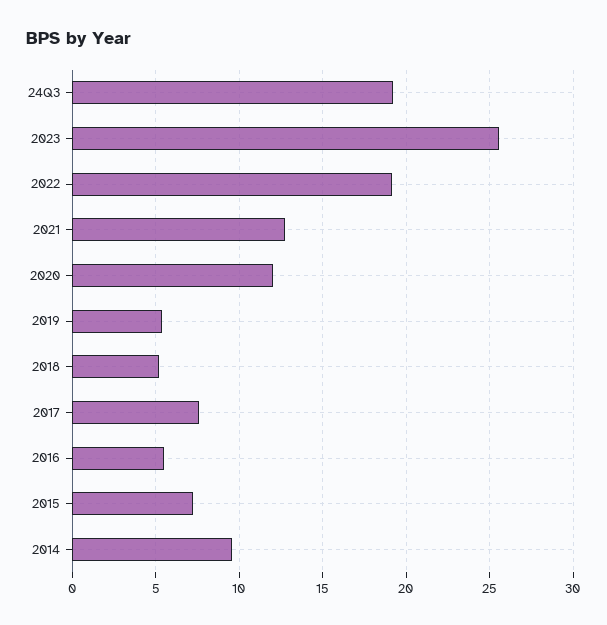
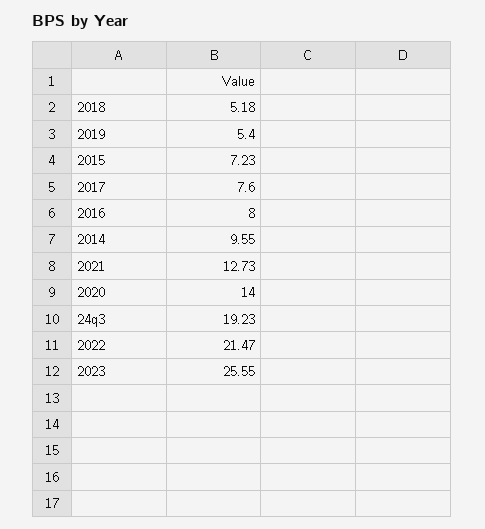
  {
    "24Q3": 19.23,
    "2023": 25.55,
-   "2022": 19,
+   "2022": 21.47,
    "2021": 12.73,
-   "2020": 12,
+   "2020": 14,
    "2019": 5.4,
    "2018": 5.18,
    "2017": 7.6,
-   "2016": 5.5,
+   "2016": 8,
    "2015": 7.23,
    "2014": 9.55
  }

